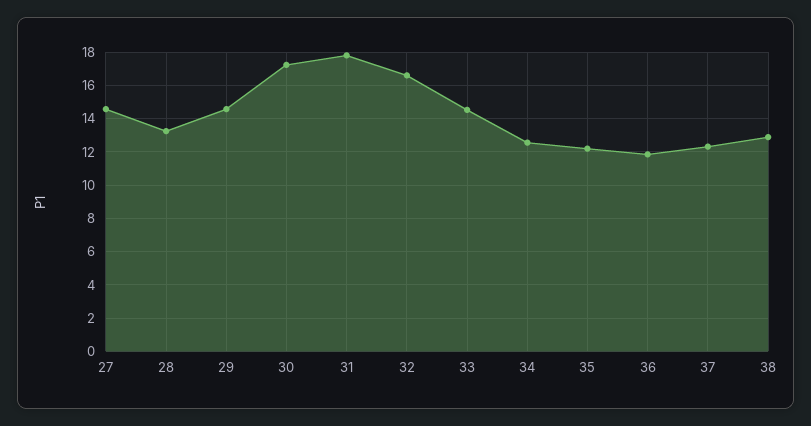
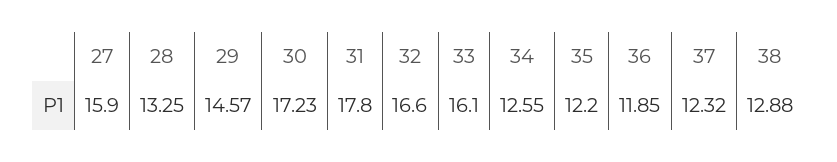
  {
-   "27": 14.5,
+   "27": 15.9,
    "28": 13.25,
    "29": 14.57,
    "30": 17.23,
    "31": 17.8,
    "32": 16.6,
-   "33": 14.5,
+   "33": 16.1,
    "34": 12.55,
    "35": 12.2,
    "36": 11.85,
    "37": 12.32,
    "38": 12.88
  }

